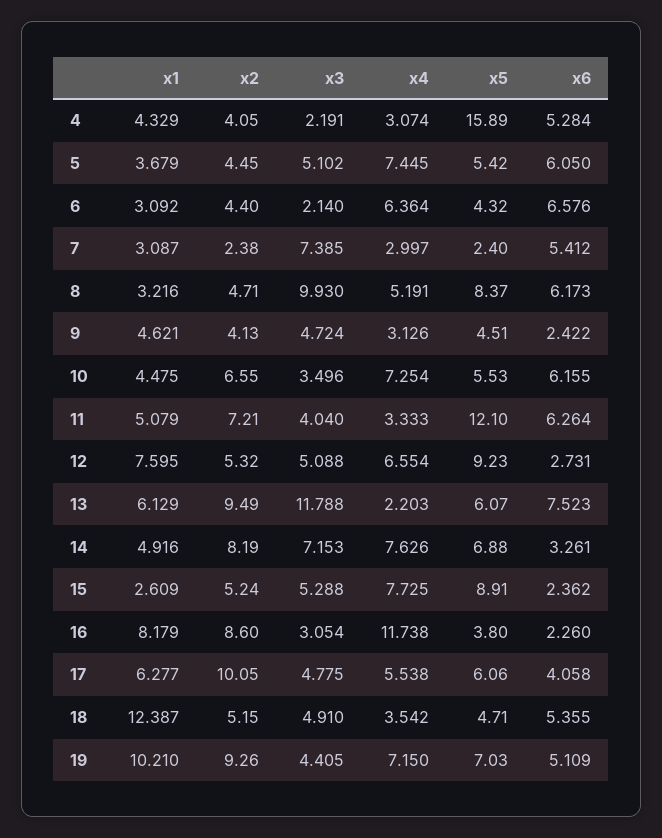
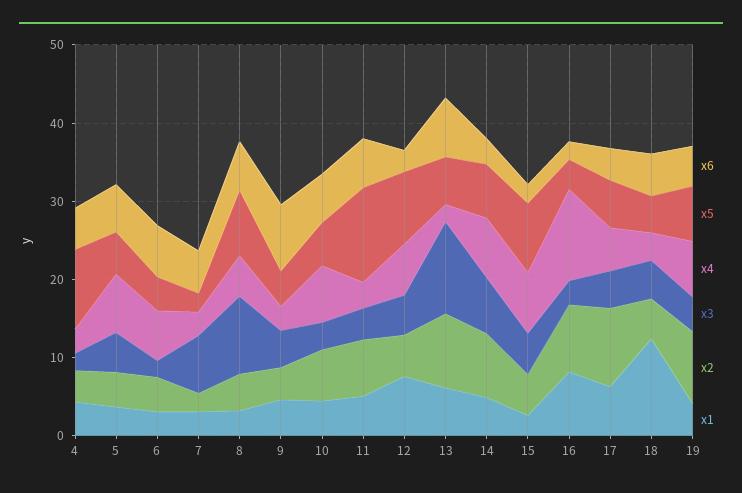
  {
    "x1": {
      "4": 4.329,
      "5": 3.679,
      "6": 3.092,
      "7": 3.087,
      "8": 3.216,
      "9": 4.621,
      "10": 4.475,
      "11": 5.079,
      "12": 7.595,
      "13": 6.129,
      "14": 4.916,
      "15": 2.609,
      "16": 8.179,
      "17": 6.277,
      "18": 12.387,
-     "19": 10.21
+     "19": 4
    },
    "x2": {
      "4": 4.05,
      "5": 4.45,
      "6": 4.4,
      "7": 2.38,
      "8": 4.71,
      "9": 4.13,
      "10": 6.55,
      "11": 7.21,
      "12": 5.32,
      "13": 9.49,
      "14": 8.19,
      "15": 5.24,
      "16": 8.6,
      "17": 10.05,
      "18": 5.15,
      "19": 9.26
    },
    "x3": {
      "4": 2.191,
      "5": 5.102,
      "6": 2.14,
      "7": 7.385,
      "8": 9.93,
      "9": 4.724,
      "10": 3.496,
      "11": 4.04,
      "12": 5.088,
      "13": 11.788,
      "14": 7.153,
      "15": 5.288,
      "16": 3.054,
      "17": 4.775,
      "18": 4.91,
      "19": 4.405
    },
    "x4": {
      "4": 3.074,
      "5": 7.445,
      "6": 6.364,
      "7": 2.997,
      "8": 5.191,
      "9": 3.126,
      "10": 7.254,
      "11": 3.333,
      "12": 6.554,
      "13": 2.203,
      "14": 7.626,
      "15": 7.725,
      "16": 11.738,
      "17": 5.538,
      "18": 3.542,
      "19": 7.15
    },
    "x5": {
-     "4": 15.89,
+     "4": 10,
      "5": 5.42,
      "6": 4.32,
      "7": 2.4,
      "8": 8.37,
      "9": 4.51,
      "10": 5.53,
      "11": 12.1,
      "12": 9.23,
      "13": 6.07,
      "14": 6.88,
      "15": 8.91,
      "16": 3.8,
      "17": 6.06,
      "18": 4.71,
      "19": 7.03
    },
    "x6": {
      "4": 5.284,
      "5": 6.05,
      "6": 6.576,
      "7": 5.412,
      "8": 6.173,
-     "9": 2.422,
+     "9": 8,
      "10": 6.155,
      "11": 6.264,
      "12": 2.731,
      "13": 7.523,
      "14": 3.261,
      "15": 2.362,
      "16": 2.26,
      "17": 4.058,
      "18": 5.355,
      "19": 5.109
    }
  }

